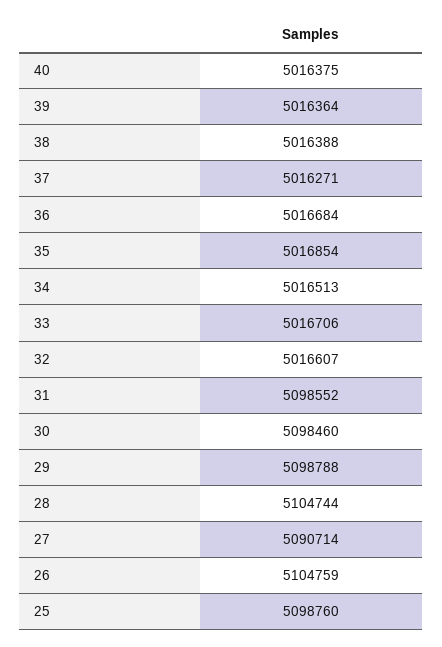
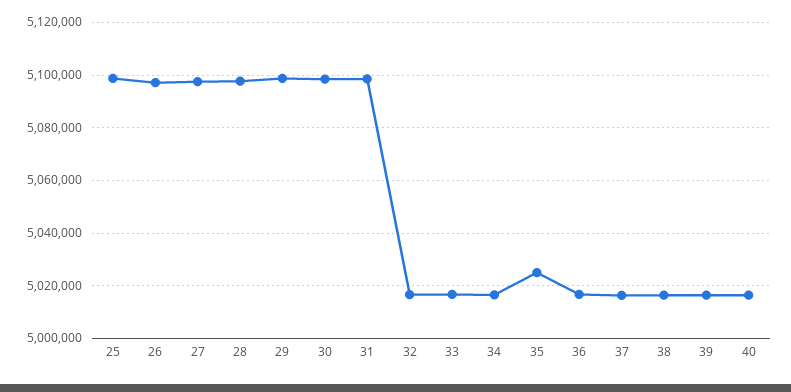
  {
    "40": 5016375,
    "39": 5016364,
    "38": 5016388,
    "37": 5016271,
    "36": 5016684,
-   "35": 5016854,
+   "35": 5025000,
    "34": 5016513,
    "33": 5016706,
    "32": 5016607,
    "31": 5098552,
    "30": 5098460,
    "29": 5098788,
-   "28": 5104744,
+   "28": 5097500,
-   "27": 5090714,
+   "27": 5097500,
-   "26": 5104759,
+   "26": 5097500,
    "25": 5098760
  }

